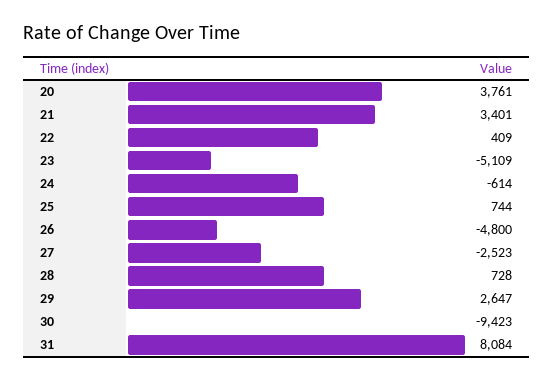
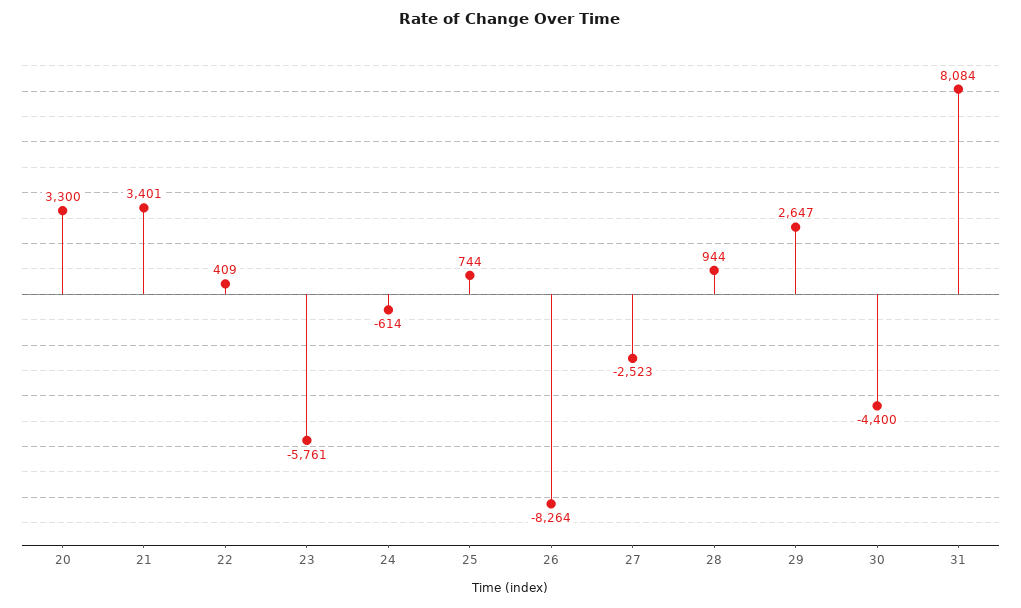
  {
-   "20": 3761,
+   "20": 3300,
    "21": 3401,
    "22": 409,
-   "23": -5109,
+   "23": -5761,
    "24": -614,
    "25": 744,
-   "26": -4800,
+   "26": -8264,
    "27": -2523,
-   "28": 728,
+   "28": 944,
    "29": 2647,
-   "30": -9423,
+   "30": -4400,
    "31": 8084
  }

